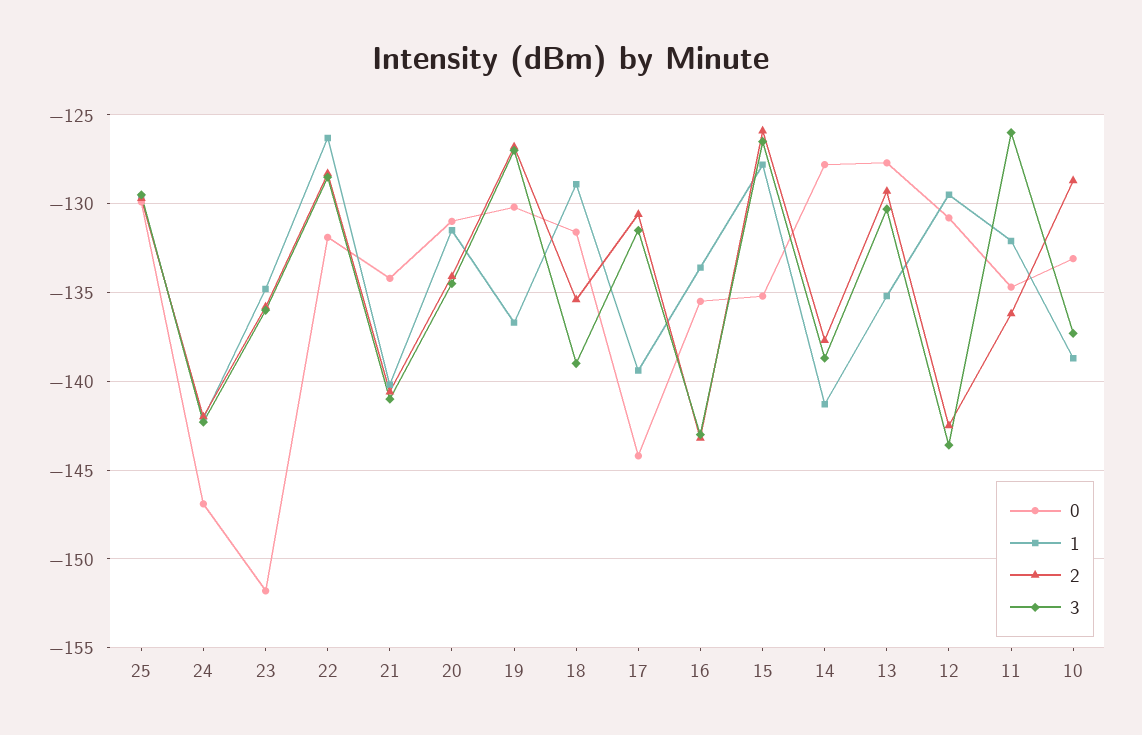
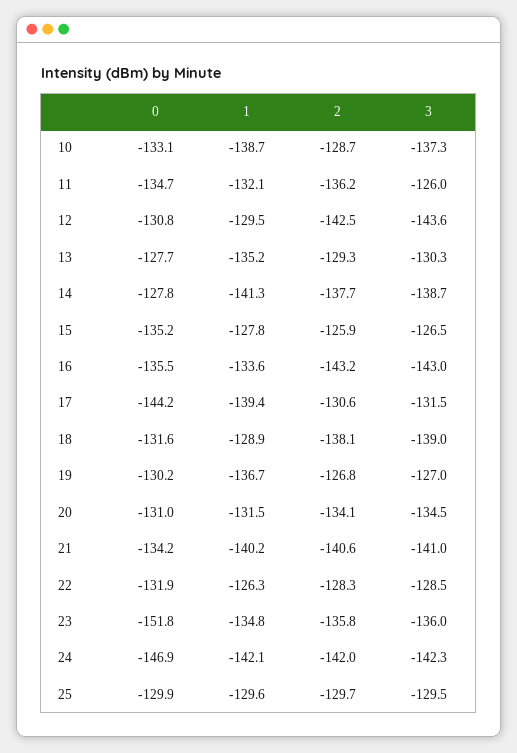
  {
    "0": {
      "25": -129.9,
      "24": -146.9,
      "23": -151.8,
      "22": -131.9,
      "21": -134.2,
      "20": -131,
      "19": -130.2,
      "18": -131.6,
      "17": -144.2,
      "16": -135.5,
      "15": -135.2,
      "14": -127.8,
      "13": -127.7,
      "12": -130.8,
      "11": -134.7,
      "10": -133.1
    },
    "1": {
      "25": -129.6,
      "24": -142.1,
      "23": -134.8,
      "22": -126.3,
      "21": -140.2,
      "20": -131.5,
      "19": -136.7,
      "18": -128.9,
      "17": -139.4,
      "16": -133.6,
      "15": -127.8,
      "14": -141.3,
      "13": -135.2,
      "12": -129.5,
      "11": -132.1,
      "10": -138.7
    },
    "2": {
      "25": -129.7,
      "24": -142,
      "23": -135.8,
      "22": -128.3,
      "21": -140.6,
      "20": -134.1,
      "19": -126.8,
-     "18": -135.5,
+     "18": -138.1,
      "17": -130.6,
      "16": -143.2,
      "15": -125.9,
      "14": -137.7,
      "13": -129.3,
      "12": -142.5,
      "11": -136.2,
      "10": -128.7
    },
    "3": {
      "25": -129.5,
      "24": -142.3,
      "23": -136,
      "22": -128.5,
      "21": -141,
      "20": -134.5,
      "19": -127,
      "18": -139,
      "17": -131.5,
      "16": -143,
      "15": -126.5,
      "14": -138.7,
      "13": -130.3,
      "12": -143.6,
      "11": -126,
      "10": -137.3
    }
  }

